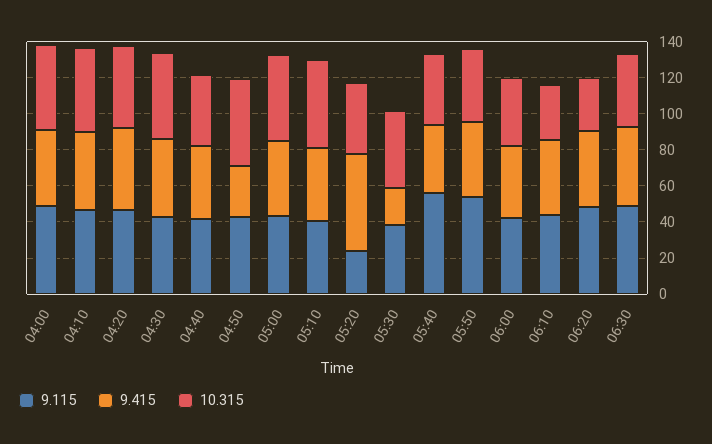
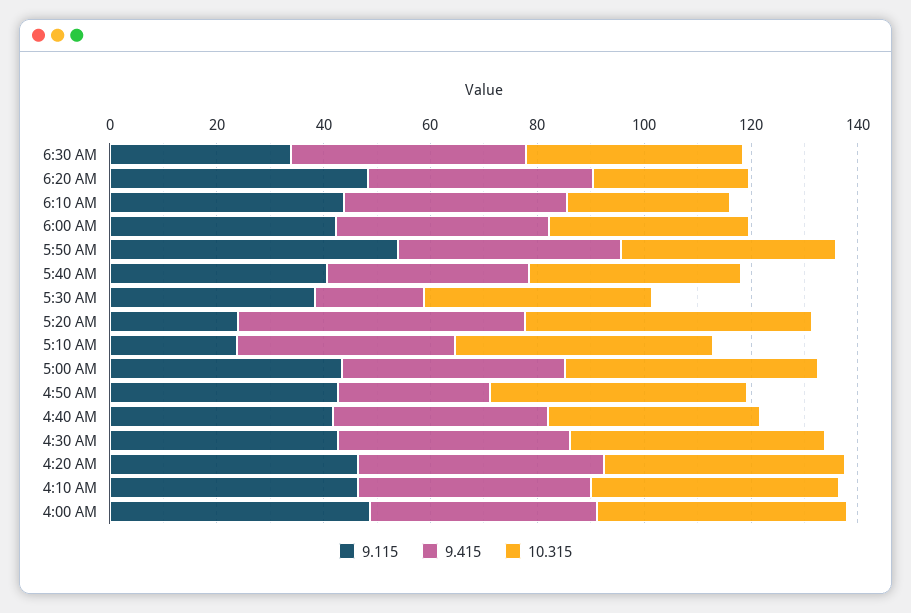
  {
    "9.115": {
      "04:00": 50,
      "04:10": 45,
      "04:20": 45,
      "04:30": 45,
      "04:40": 40,
      "04:50": 45,
      "05:00": 45,
-     "05:10": 40,
+     "05:10": 25,
      "05:20": 25,
      "05:30": 40,
-     "05:40": 55,
+     "05:40": 40,
      "05:50": 55,
      "06:00": 40,
      "06:10": 45,
      "06:20": 50,
-     "06:30": 50
+     "06:30": 35
    },
    "9.415": {
      "04:00": 45,
      "04:10": 45,
      "04:20": 45,
      "04:30": 45,
      "04:40": 40,
      "04:50": 30,
      "05:00": 40,
      "05:10": 40,
      "05:20": 55,
      "05:30": 20,
      "05:40": 40,
      "05:50": 40,
      "06:00": 40,
      "06:10": 40,
      "06:20": 40,
      "06:30": 45
    },
    "10.315": {
      "04:00": 45,
      "04:10": 45,
      "04:20": 45,
      "04:30": 50,
      "04:40": 40,
      "04:50": 50,
      "05:00": 50,
      "05:10": 50,
-     "05:20": 40,
+     "05:20": 55,
      "05:30": 45,
      "05:40": 40,
      "05:50": 40,
      "06:00": 40,
      "06:10": 30,
      "06:20": 30,
      "06:30": 40
    }
  }

